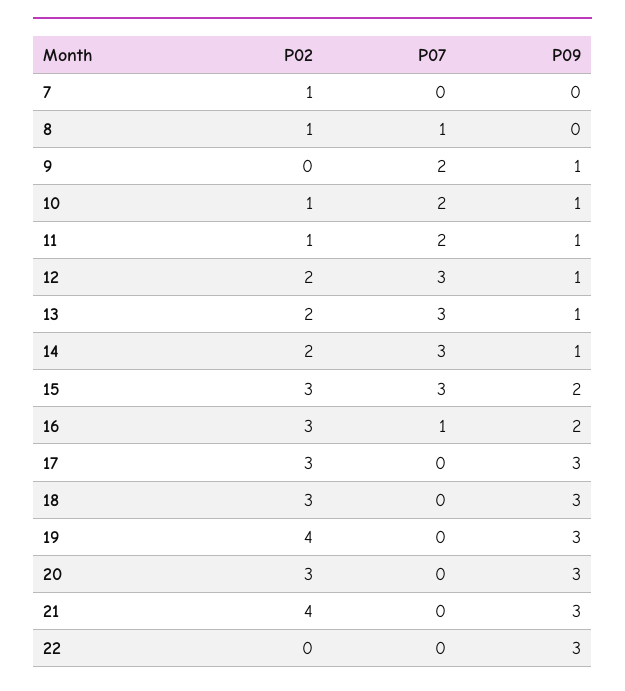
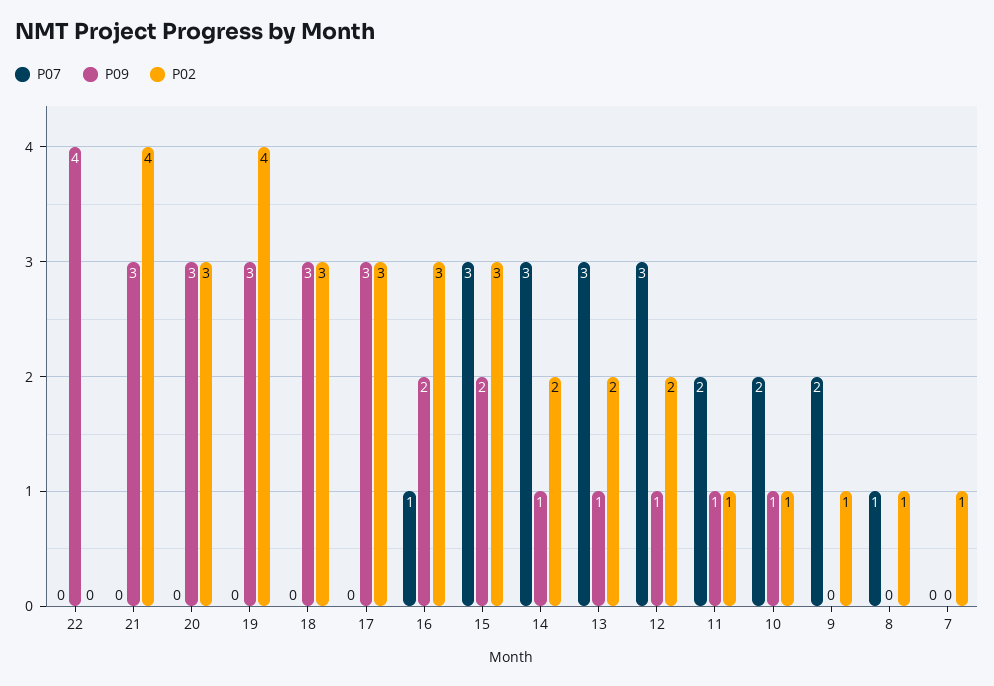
  {
    "P02": {
      "7": 1,
      "8": 1,
-     "9": 0,
+     "9": 1,
      "10": 1,
      "11": 1,
      "12": 2,
      "13": 2,
      "14": 2,
      "15": 3,
      "16": 3,
      "17": 3,
      "18": 3,
      "19": 4,
      "20": 3,
      "21": 4,
      "22": 0
    },
    "P07": {
      "7": 0,
      "8": 1,
      "9": 2,
      "10": 2,
      "11": 2,
      "12": 3,
      "13": 3,
      "14": 3,
      "15": 3,
      "16": 1,
      "17": 0,
      "18": 0,
      "19": 0,
      "20": 0,
      "21": 0,
      "22": 0
    },
    "P09": {
      "7": 0,
      "8": 0,
-     "9": 1,
+     "9": 0,
      "10": 1,
      "11": 1,
      "12": 1,
      "13": 1,
      "14": 1,
      "15": 2,
      "16": 2,
      "17": 3,
      "18": 3,
      "19": 3,
      "20": 3,
      "21": 3,
-     "22": 3
+     "22": 4
    }
  }

